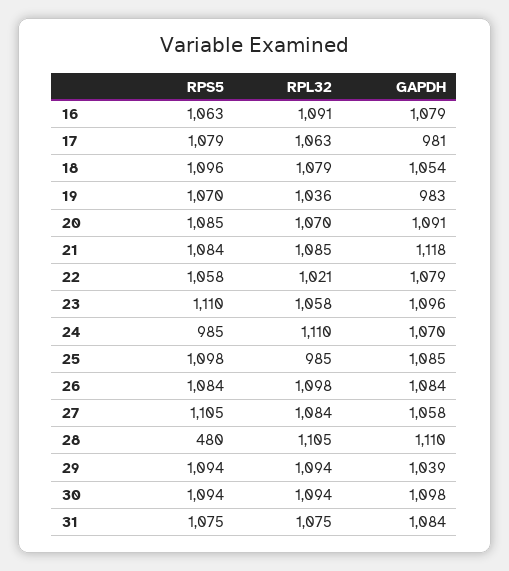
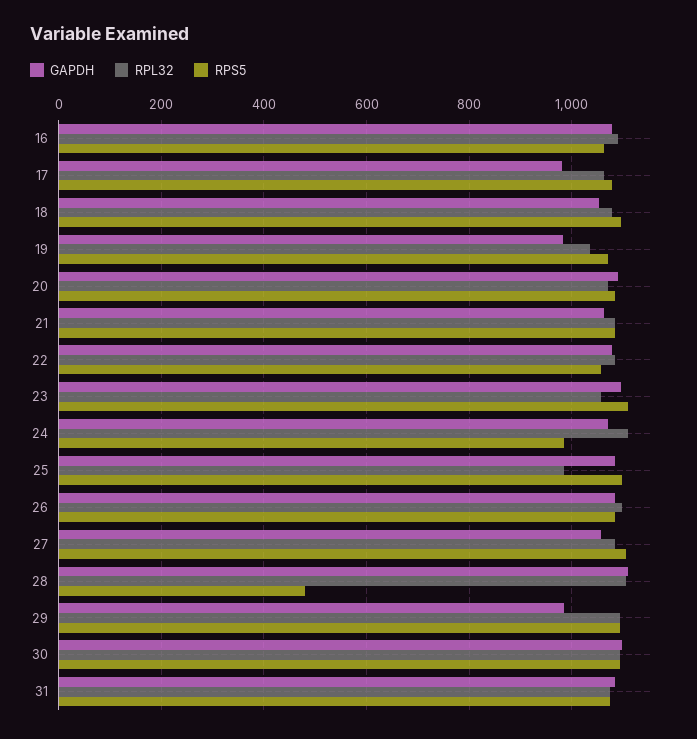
  {
    "RPS5": {
      "16": 1063,
      "17": 1079,
      "18": 1096,
      "19": 1070,
      "20": 1085,
      "21": 1084,
      "22": 1058,
      "23": 1110,
      "24": 985,
      "25": 1098,
      "26": 1084,
      "27": 1105,
      "28": 480,
      "29": 1094,
      "30": 1094,
      "31": 1075
    },
    "RPL32": {
      "16": 1091,
      "17": 1063,
      "18": 1079,
      "19": 1036,
      "20": 1070,
      "21": 1085,
-     "22": 1021,
+     "22": 1080,
      "23": 1058,
      "24": 1110,
      "25": 985,
      "26": 1098,
      "27": 1084,
      "28": 1105,
      "29": 1094,
      "30": 1094,
      "31": 1075
    },
    "GAPDH": {
      "16": 1079,
      "17": 981,
      "18": 1054,
      "19": 983,
      "20": 1091,
-     "21": 1118,
+     "21": 1060,
      "22": 1079,
      "23": 1096,
      "24": 1070,
      "25": 1085,
      "26": 1084,
      "27": 1058,
      "28": 1110,
-     "29": 1039,
+     "29": 980,
      "30": 1098,
      "31": 1084
    }
  }

